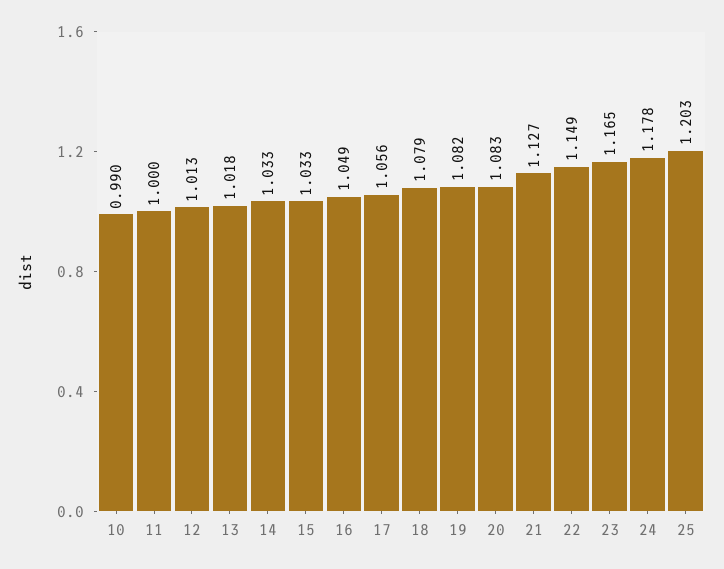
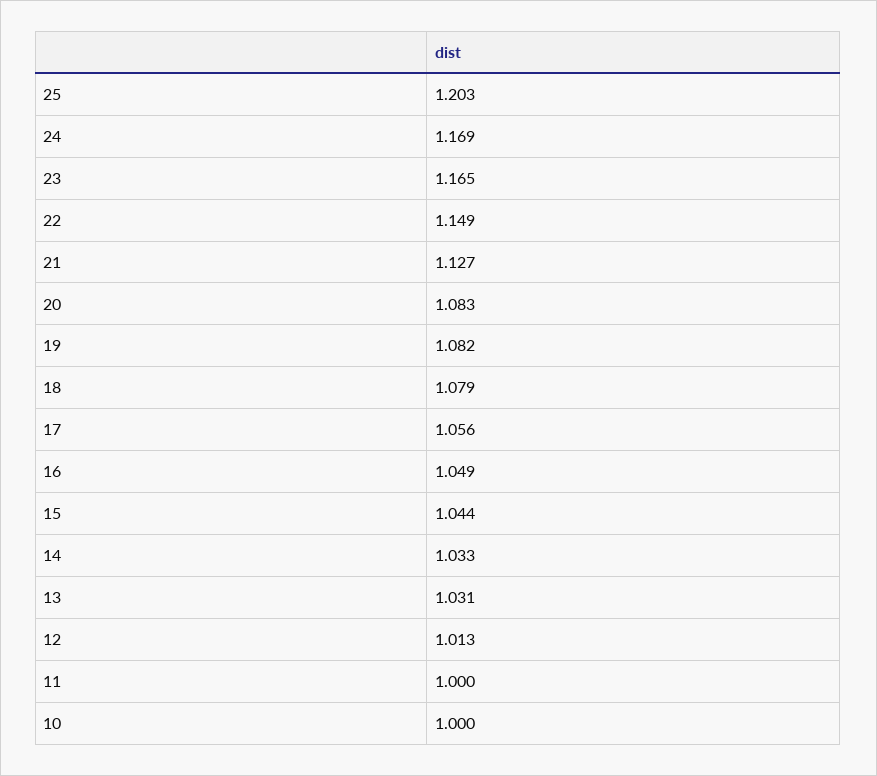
  {
-   "10": 0.99,
+   "10": 1,
    "11": 1,
    "12": 1.013,
-   "13": 1.018,
+   "13": 1.031,
    "14": 1.033,
-   "15": 1.033,
+   "15": 1.044,
    "16": 1.049,
    "17": 1.056,
    "18": 1.079,
    "19": 1.082,
    "20": 1.083,
    "21": 1.127,
    "22": 1.149,
    "23": 1.165,
-   "24": 1.178,
+   "24": 1.169,
    "25": 1.203
  }

